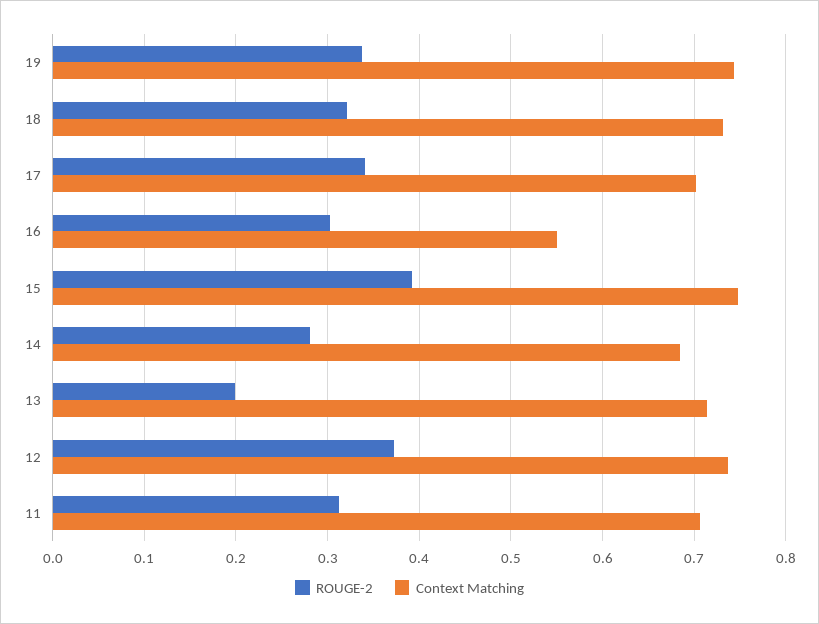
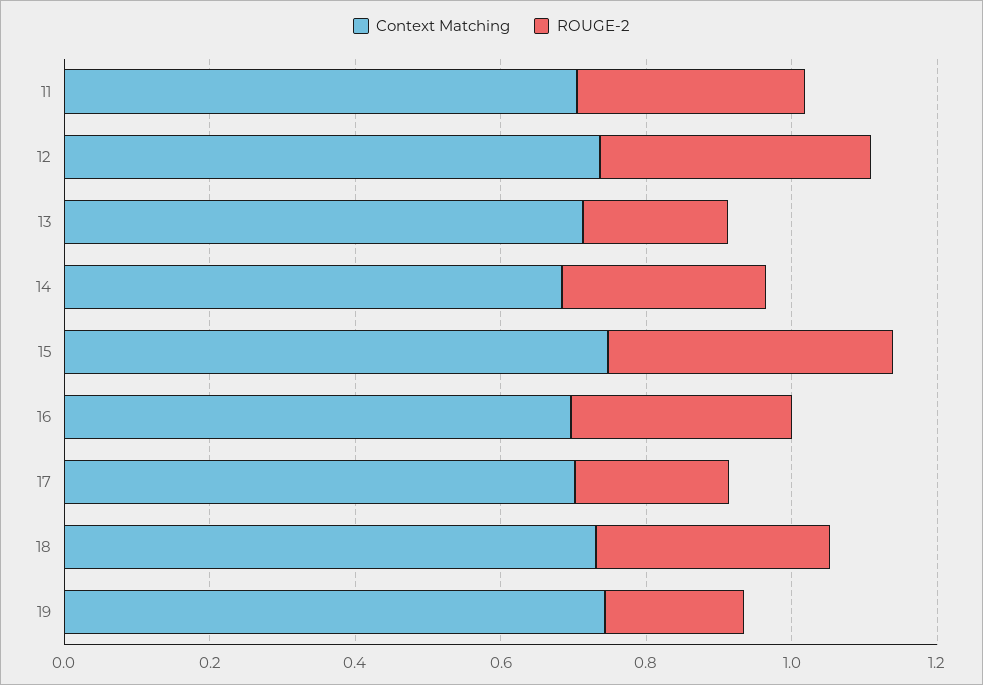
  {
    "ROUGE-2": {
-     "19": 0.34,
+     "19": 0.2,
      "18": 0.32,
-     "17": 0.34,
+     "17": 0.2,
      "16": 0.3,
      "15": 0.39,
      "14": 0.28,
      "13": 0.2,
      "12": 0.37,
      "11": 0.31
    },
    "Context Matching": {
      "19": 0.74,
      "18": 0.73,
      "17": 0.7,
-     "16": 0.55,
+     "16": 0.7,
      "15": 0.75,
      "14": 0.68,
      "13": 0.71,
      "12": 0.74,
      "11": 0.71
    }
  }

